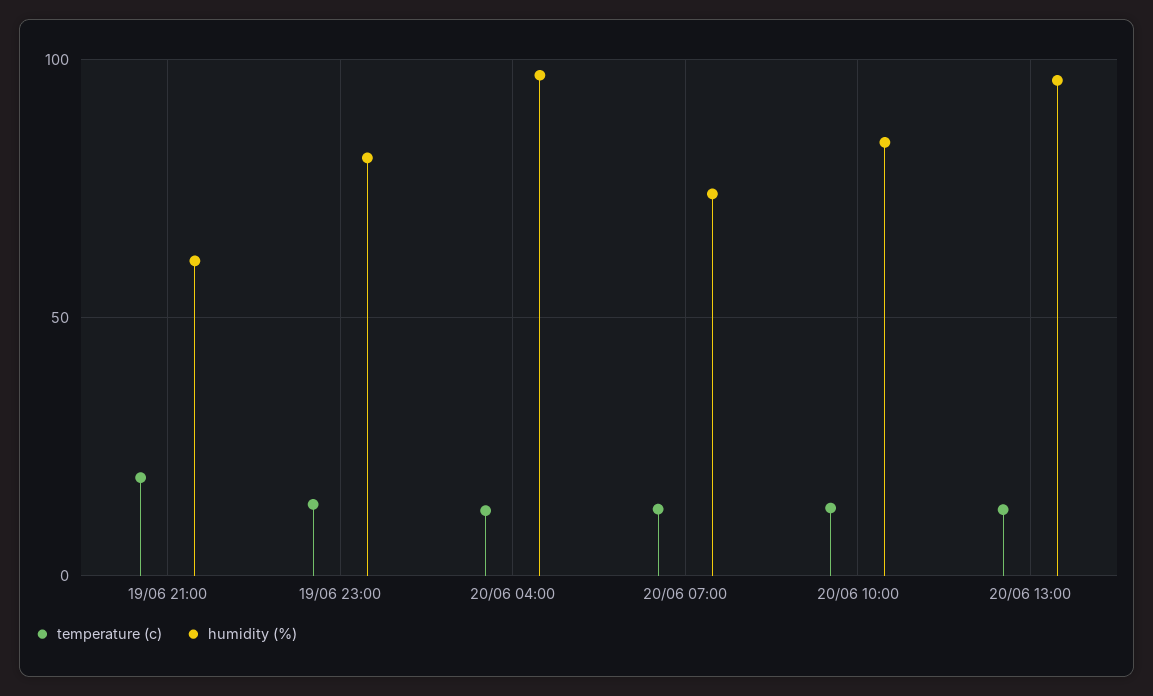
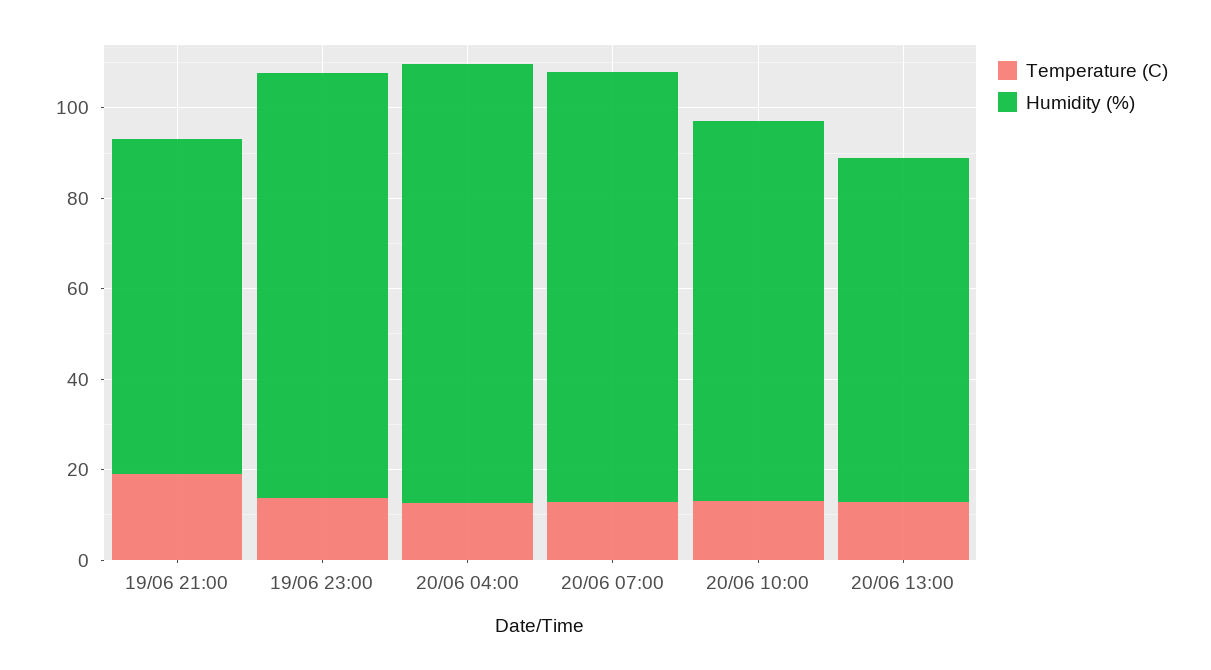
  {
    "temperature (c)": {
      "19/06 21:00": 20,
      "19/06 23:00": 15,
      "20/06 04:00": 15,
      "20/06 07:00": 15,
      "20/06 10:00": 15,
      "20/06 13:00": 15
    },
    "humidity (%)": {
-     "19/06 21:00": 60,
+     "19/06 21:00": 75,
-     "19/06 23:00": 80,
+     "19/06 23:00": 95,
      "20/06 04:00": 95,
-     "20/06 07:00": 75,
+     "20/06 07:00": 95,
      "20/06 10:00": 85,
-     "20/06 13:00": 95
+     "20/06 13:00": 75
    }
  }

